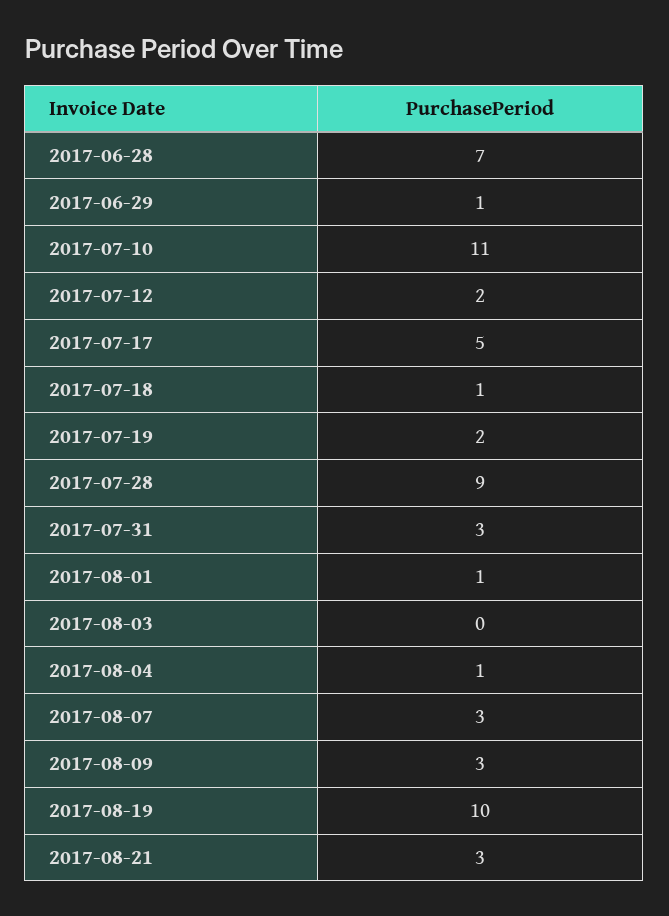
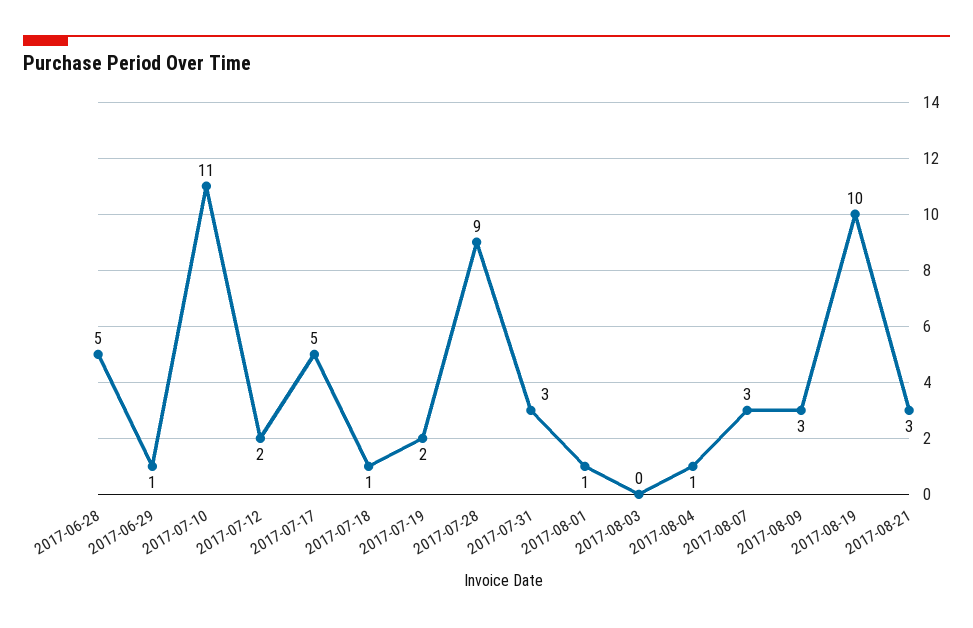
  {
-   "2017-06-28": 7,
+   "2017-06-28": 5,
    "2017-06-29": 1,
    "2017-07-10": 11,
    "2017-07-12": 2,
    "2017-07-17": 5,
    "2017-07-18": 1,
    "2017-07-19": 2,
    "2017-07-28": 9,
    "2017-07-31": 3,
    "2017-08-01": 1,
    "2017-08-03": 0,
    "2017-08-04": 1,
    "2017-08-07": 3,
    "2017-08-09": 3,
    "2017-08-19": 10,
    "2017-08-21": 3
  }

